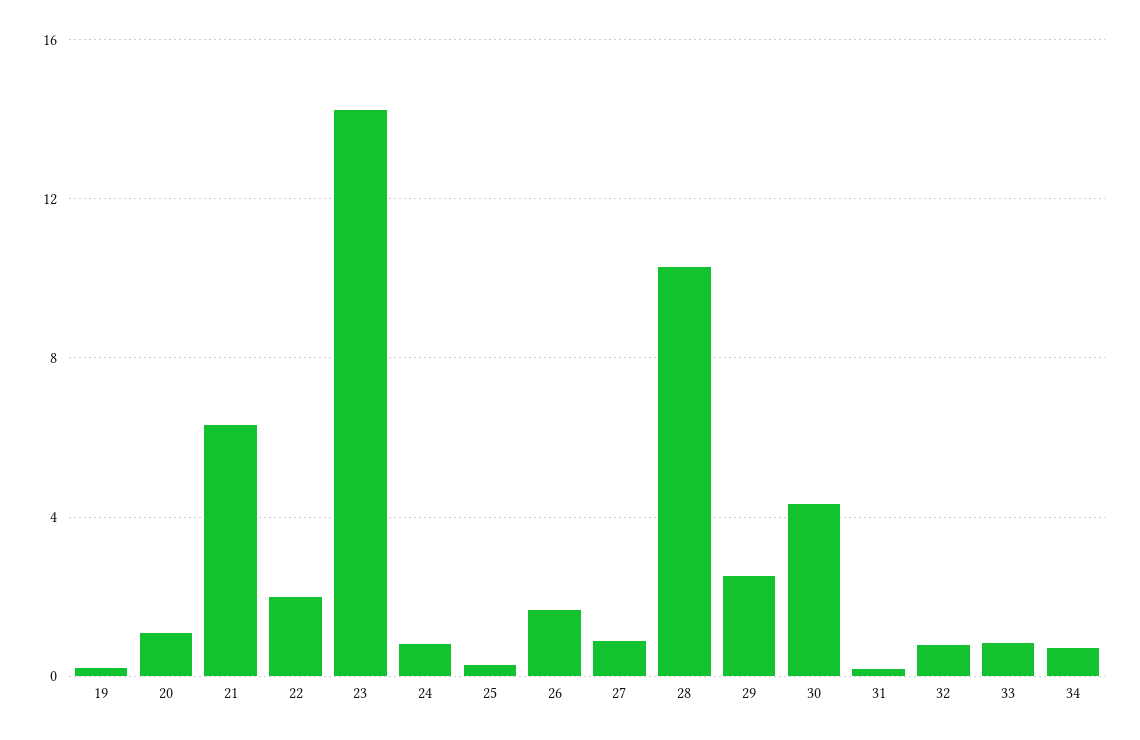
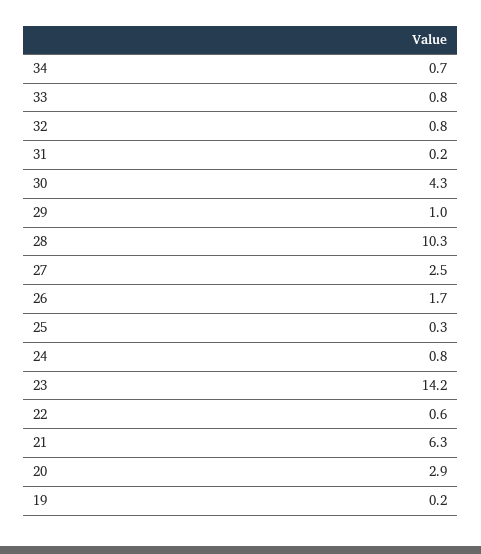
  {
    "19": 0.2,
-   "20": 1,
+   "20": 2.9,
    "21": 6.3,
-   "22": 2,
+   "22": 0.6,
    "23": 14.2,
    "24": 0.8,
    "25": 0.3,
    "26": 1.7,
-   "27": 1,
+   "27": 2.5,
    "28": 10.3,
-   "29": 2.5,
+   "29": 1,
    "30": 4.3,
    "31": 0.2,
    "32": 0.8,
    "33": 0.8,
    "34": 0.7
  }

